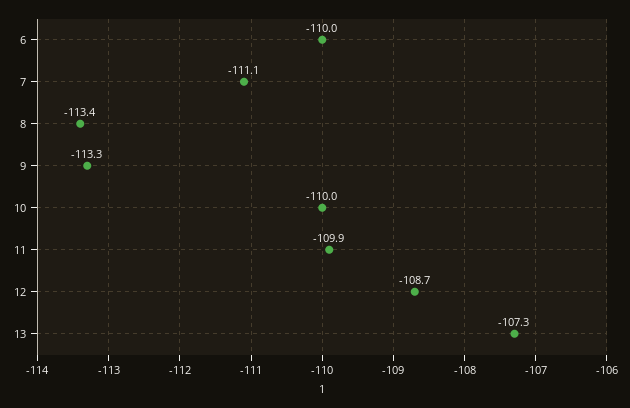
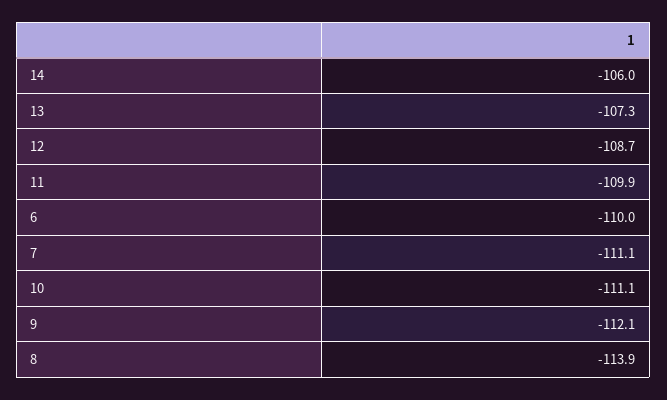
  {
    "6": -110,
    "7": -111.1,
-   "8": -113.4,
+   "8": -113.9,
-   "9": -113.3,
+   "9": -112.1,
-   "10": -110,
+   "10": -111.1,
    "11": -109.9,
    "12": -108.7,
-   "13": -107.3
+   "13": -107.3,
+   "14": -106
  }

